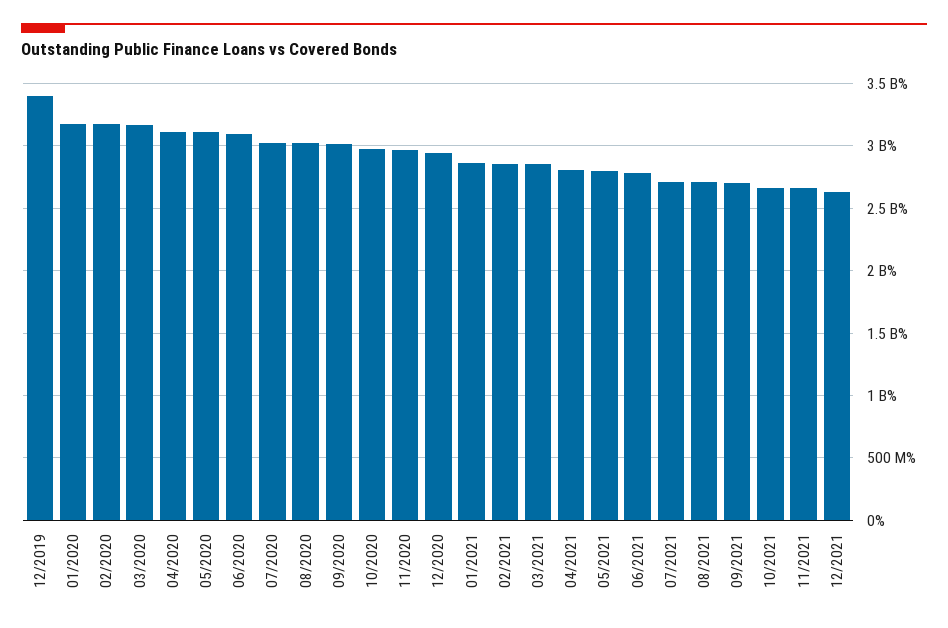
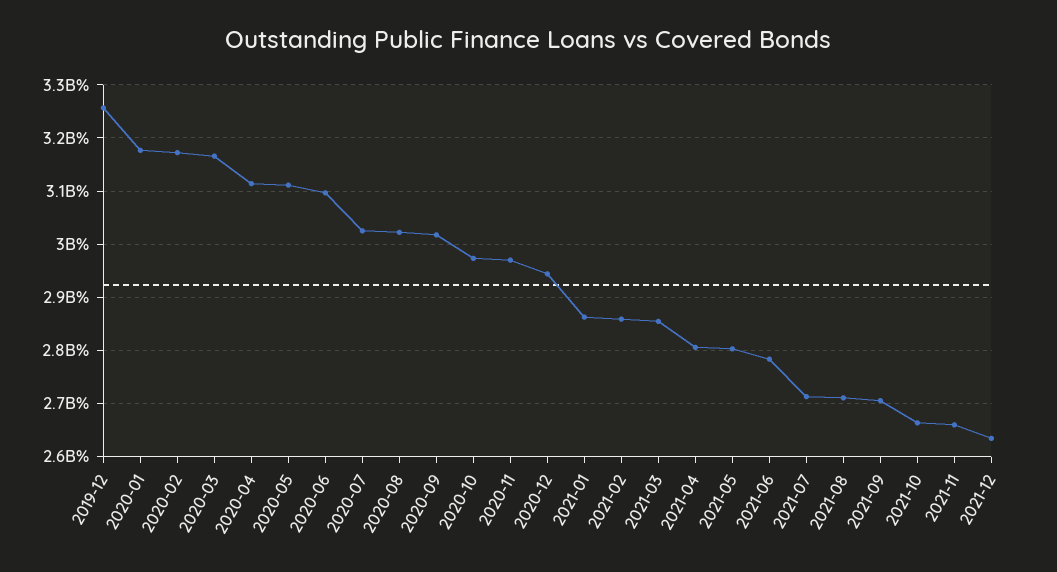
  {
-   "12/2019": 3400000000,
+   "12/2019": 3260000000,
    "01/2020": 3180000000,
    "02/2020": 3180000000,
    "03/2020": 3160000000,
    "04/2020": 3120000000,
    "05/2020": 3120000000,
    "06/2020": 3100000000,
    "07/2020": 3020000000,
    "08/2020": 3020000000,
    "09/2020": 3020000000,
    "10/2020": 2980000000,
    "11/2020": 2980000000,
    "12/2020": 2940000000,
    "01/2021": 2860000000,
    "02/2021": 2860000000,
    "03/2021": 2860000000,
    "04/2021": 2800000000,
    "05/2021": 2800000000,
    "06/2021": 2780000000,
    "07/2021": 2720000000,
    "08/2021": 2720000000,
    "09/2021": 2700000000,
    "10/2021": 2660000000,
    "11/2021": 2660000000,
    "12/2021": 2640000000
  }

